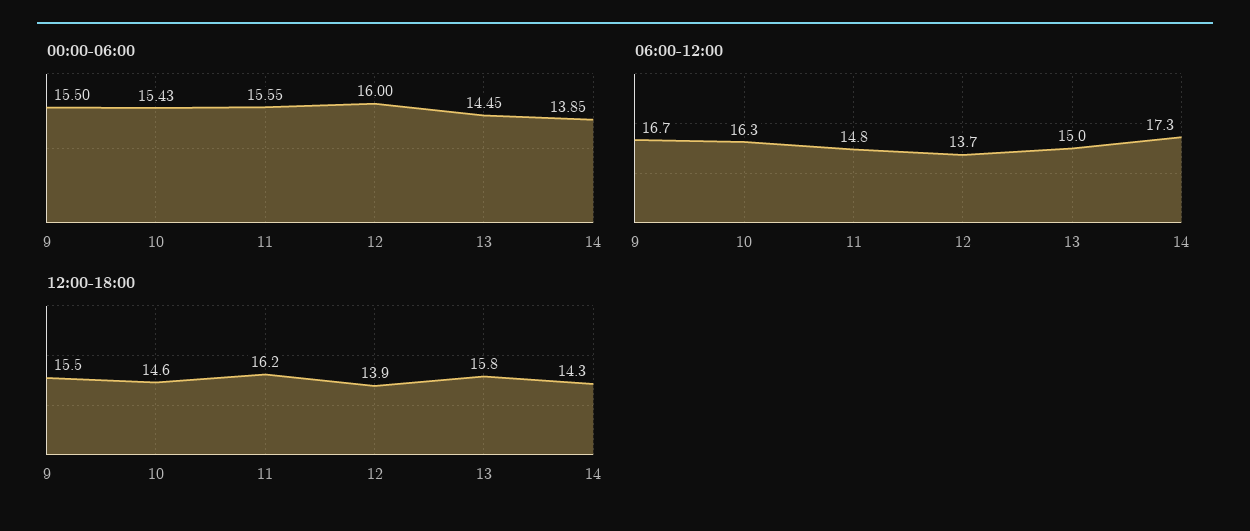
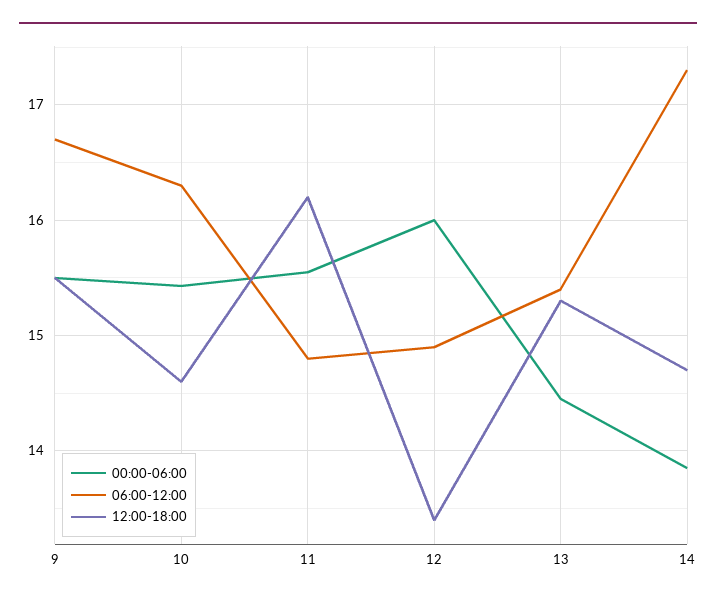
  {
    "00:00-06:00": {
      "9": 15.5,
      "10": 15.43,
      "11": 15.55,
      "12": 16,
      "13": 14.45,
      "14": 13.85
    },
    "06:00-12:00": {
      "9": 16.7,
      "10": 16.3,
      "11": 14.8,
-     "12": 13.7,
+     "12": 14.9,
-     "13": 15,
+     "13": 15.4,
      "14": 17.3
    },
    "12:00-18:00": {
      "9": 15.5,
      "10": 14.6,
      "11": 16.2,
-     "12": 13.9,
+     "12": 13.4,
-     "13": 15.8,
+     "13": 15.3,
-     "14": 14.3
+     "14": 14.7
    }
  }

